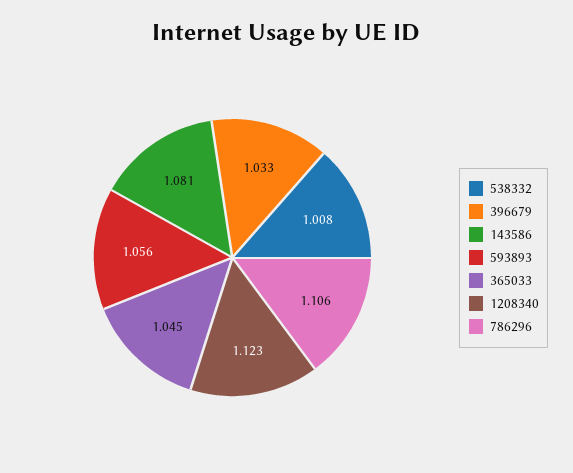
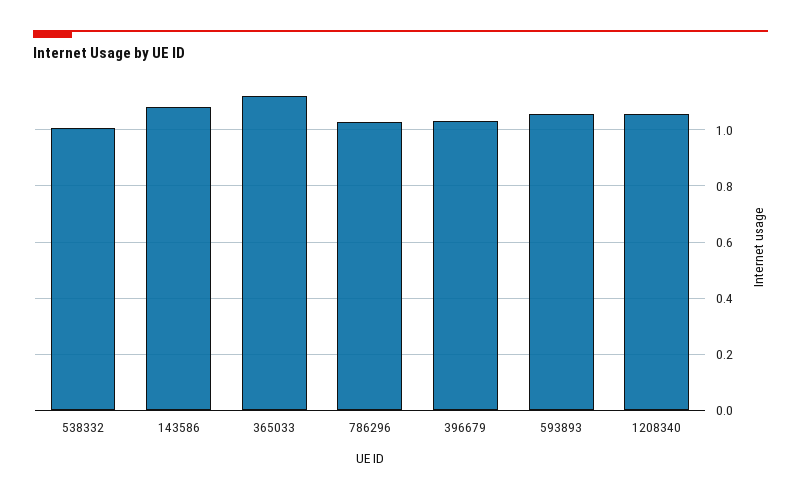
  {
    "538332": 1.008,
    "396679": 1.033,
    "143586": 1.081,
    "593893": 1.056,
-   "365033": 1.045,
+   "365033": 1.125,
-   "1208340": 1.123,
+   "1208340": 1.05,
-   "786296": 1.106
+   "786296": 1.025
  }

